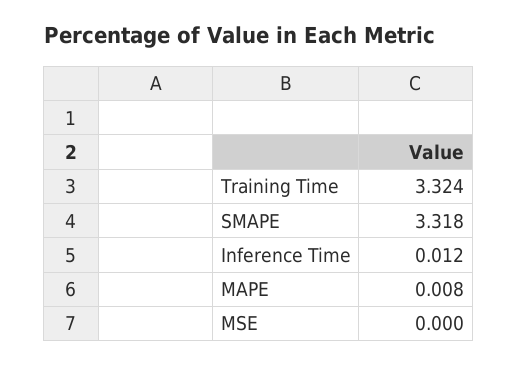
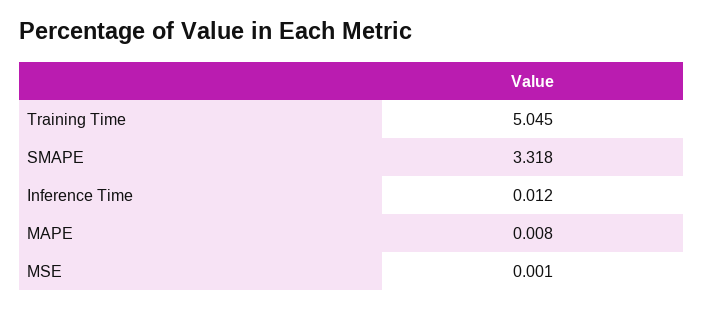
  {
-   "Training Time": 3.324,
+   "Training Time": 5.045,
    "SMAPE": 3.318,
    "Inference Time": 0.012,
    "MAPE": 0.008,
-   "MSE": 0
+   "MSE": 0.001
  }

